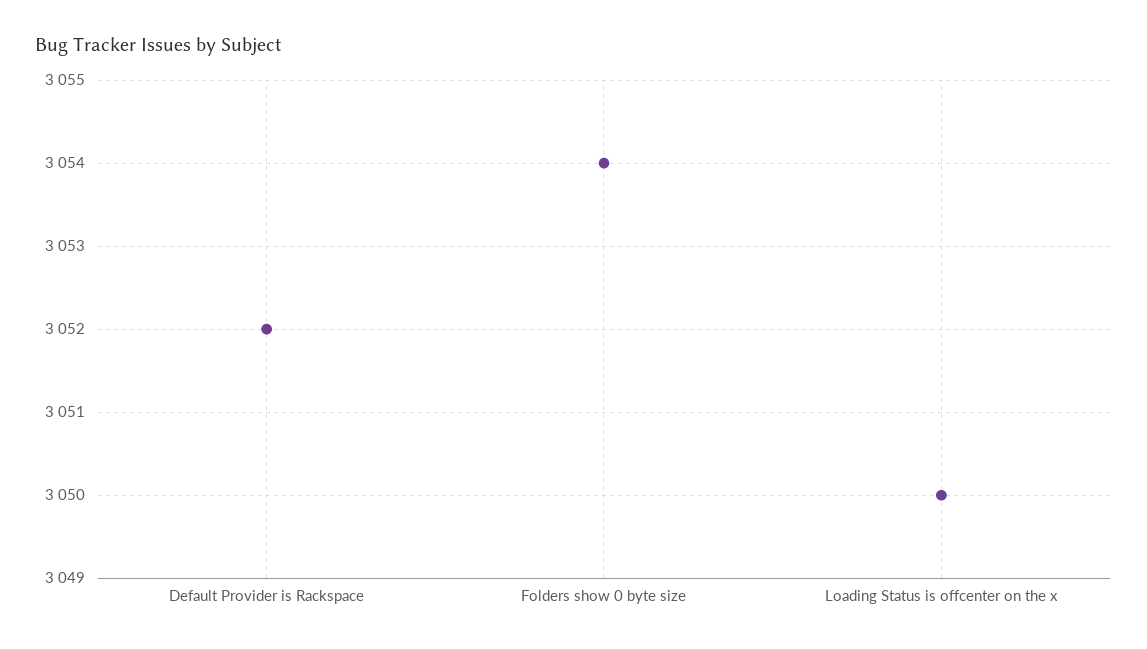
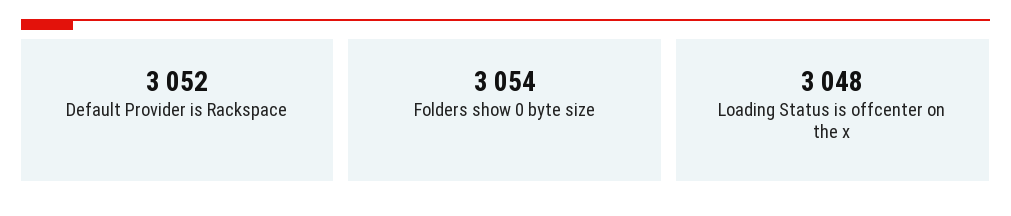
  {
    "Default Provider is Rackspace": 3052,
    "Folders show 0 byte size": 3054,
-   "Loading Status is offcenter on the x": 3050
+   "Loading Status is offcenter on the x": 3048
  }

